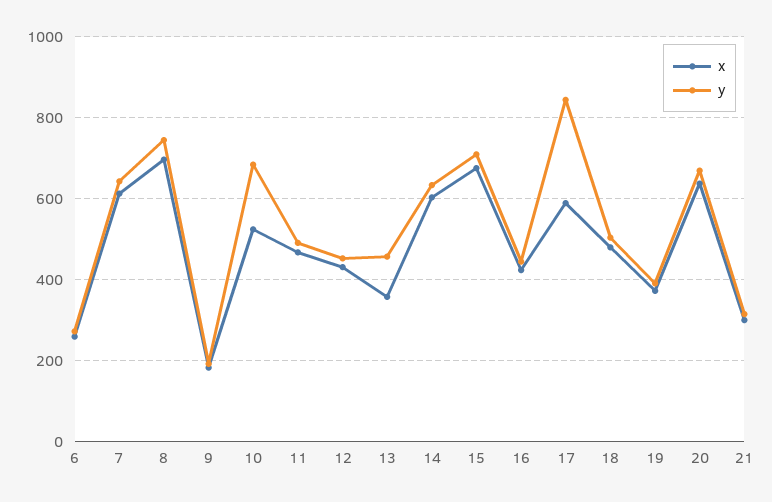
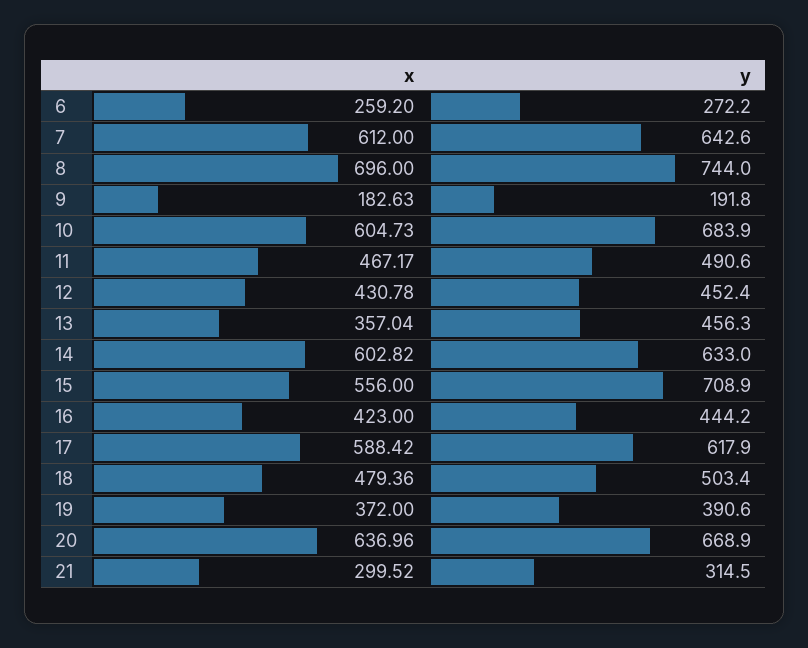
  {
    "x": {
      "6": 259.2,
      "7": 612,
      "8": 696,
      "9": 182.63,
-     "10": 520,
+     "10": 604.73,
      "11": 467.17,
      "12": 430.78,
      "13": 357.04,
      "14": 602.82,
-     "15": 680,
+     "15": 556,
      "16": 423,
      "17": 588.42,
      "18": 479.36,
      "19": 372,
      "20": 636.96,
      "21": 299.52
    },
    "y": {
      "6": 272.2,
      "7": 642.6,
      "8": 744,
      "9": 191.8,
      "10": 683.9,
      "11": 490.6,
      "12": 452.4,
      "13": 456.3,
      "14": 633,
      "15": 708.9,
      "16": 444.2,
-     "17": 840,
+     "17": 617.9,
      "18": 503.4,
      "19": 390.6,
      "20": 668.9,
      "21": 314.5
    }
  }

